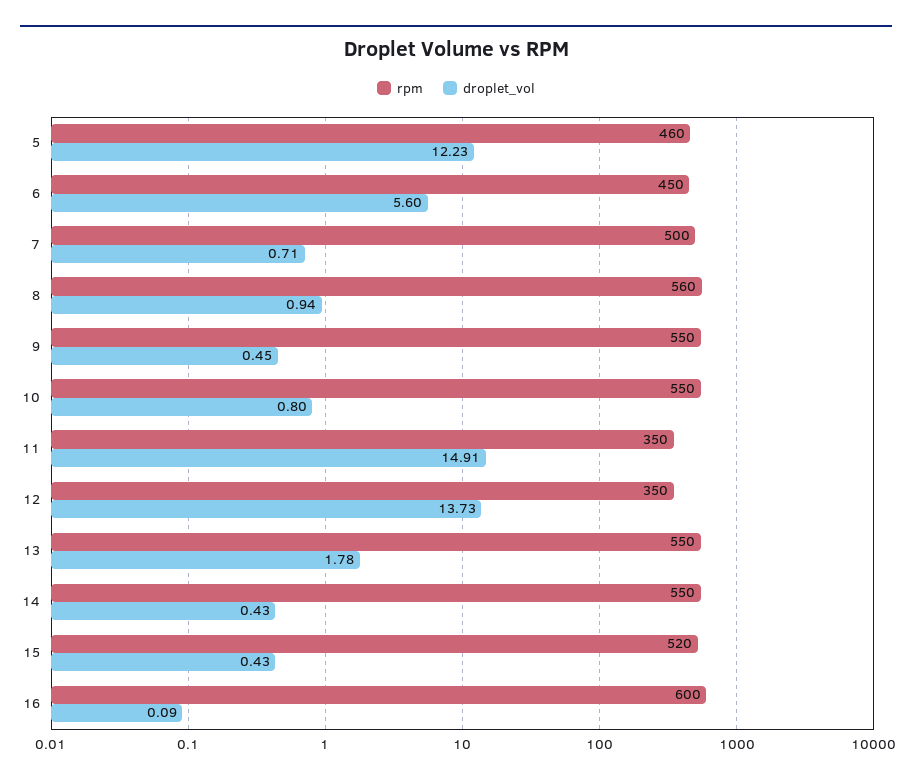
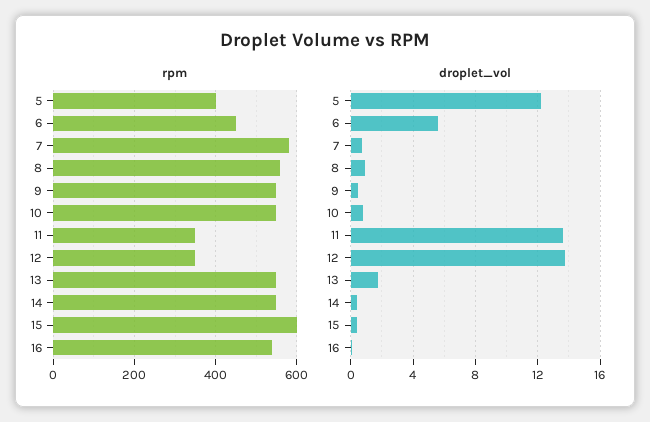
  {
    "rpm": {
-     "5": 460,
+     "5": 400,
      "6": 450,
-     "7": 500,
+     "7": 580,
      "8": 560,
      "9": 550,
      "10": 550,
      "11": 350,
      "12": 350,
      "13": 550,
      "14": 550,
-     "15": 520,
+     "15": 600,
-     "16": 600
+     "16": 540
    },
    "droplet_vol": {
      "5": 12.23,
      "6": 5.6,
      "7": 0.71,
      "8": 0.94,
      "9": 0.45,
      "10": 0.8,
-     "11": 14.91,
+     "11": 13.5,
      "12": 13.73,
      "13": 1.78,
      "14": 0.43,
      "15": 0.43,
      "16": 0.09
    }
  }

